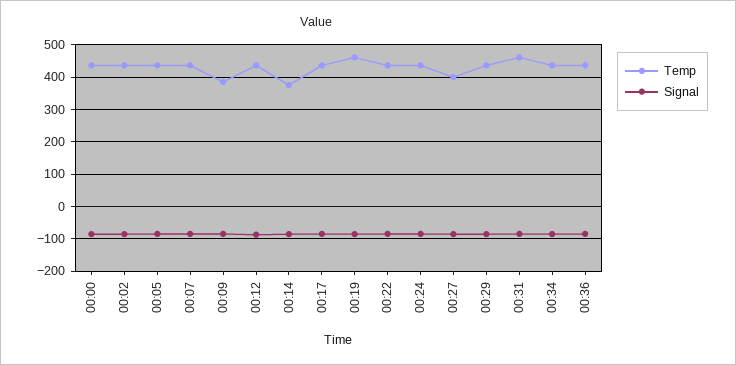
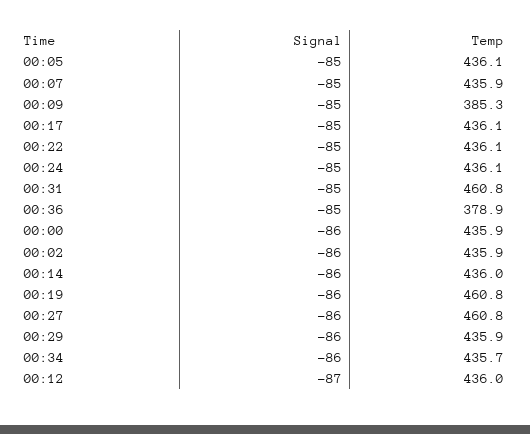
  {
    "Temp": {
      "00:00": 435.9,
      "00:02": 435.9,
      "00:05": 436.1,
      "00:07": 435.9,
      "00:09": 385.3,
      "00:12": 436,
-     "00:14": 380,
+     "00:14": 436,
      "00:17": 436.1,
      "00:19": 460.8,
      "00:22": 436.1,
      "00:24": 436.1,
-     "00:27": 400,
+     "00:27": 460.8,
      "00:29": 435.9,
      "00:31": 460.8,
      "00:34": 435.7,
-     "00:36": 440
+     "00:36": 378.9
    },
    "Signal": {
      "00:00": -86,
      "00:02": -86,
      "00:05": -85,
      "00:07": -85,
      "00:09": -85,
      "00:12": -87,
      "00:14": -86,
      "00:17": -85,
      "00:19": -86,
      "00:22": -85,
      "00:24": -85,
      "00:27": -86,
      "00:29": -86,
      "00:31": -85,
      "00:34": -86,
      "00:36": -85
    }
  }

